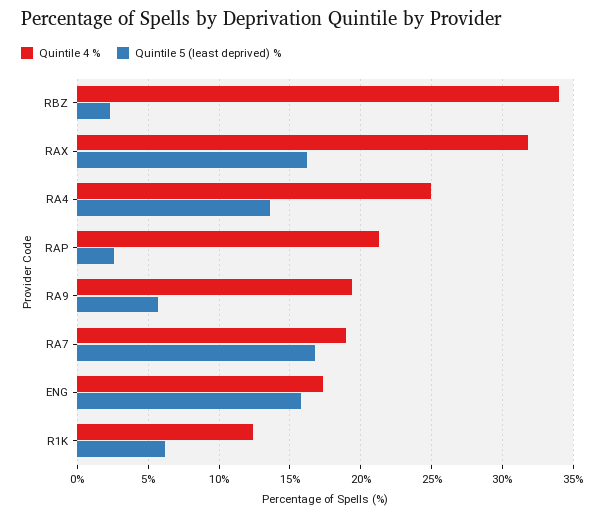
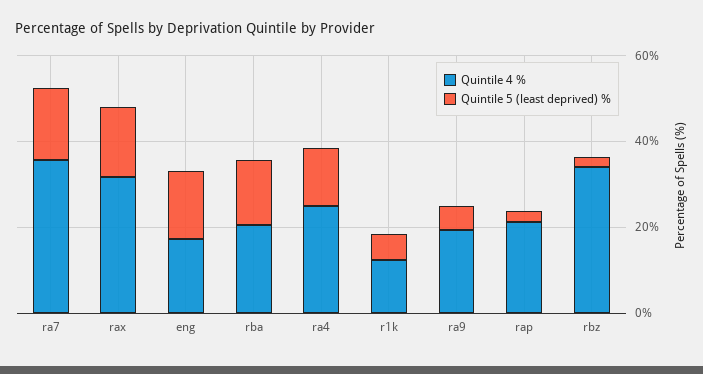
  {
    "Quintile 4 %": {
      "RBZ": 34,
      "RAX": 32,
      "RA4": 25,
      "RAP": 21.5,
      "RA9": 19.5,
-     "RA7": 19,
+     "RA7": 35,
      "ENG": 17.5,
-     "R1K": 12.5
+     "R1K": 12.5,
+     "rba": 20
    },
    "Quintile 5 (least deprived) %": {
      "RBZ": 2.5,
      "RAX": 16,
      "RA4": 13.5,
      "RAP": 2.5,
      "RA9": 5.5,
      "RA7": 17,
      "ENG": 16,
-     "R1K": 6
+     "R1K": 6,
+     "rba": 15
    }
  }

